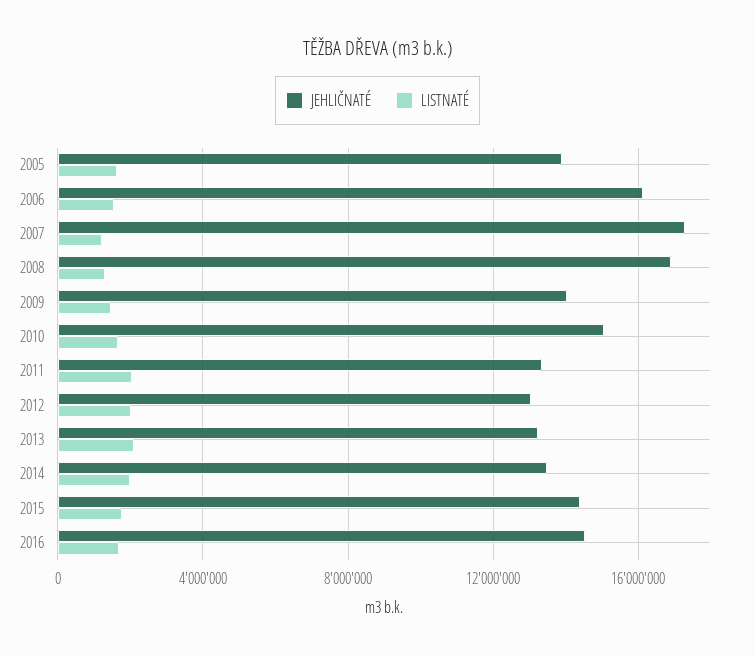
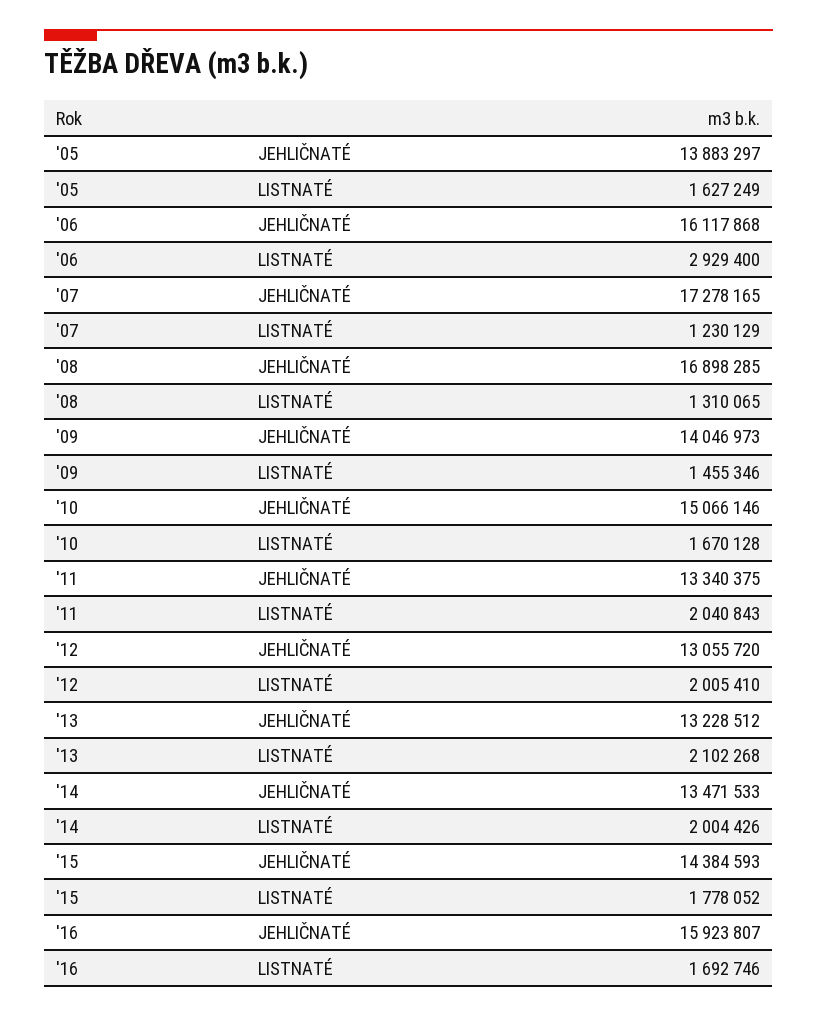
  {
    "JEHLIČNATÉ": {
      "2005": 13883297,
      "2006": 16117868,
      "2007": 17278165,
      "2008": 16898285,
      "2009": 14046973,
      "2010": 15066146,
      "2011": 13340375,
      "2012": 13055720,
      "2013": 13228512,
      "2014": 13471533,
      "2015": 14384593,
-     "2016": 14500000
+     "2016": 15923807
    },
    "LISTNATÉ": {
      "2005": 1627249,
-     "2006": 1500000,
+     "2006": 2929400,
      "2007": 1230129,
      "2008": 1310065,
      "2009": 1455346,
      "2010": 1670128,
      "2011": 2040843,
      "2012": 2005410,
      "2013": 2102268,
      "2014": 2004426,
      "2015": 1778052,
      "2016": 1692746
    }
  }

